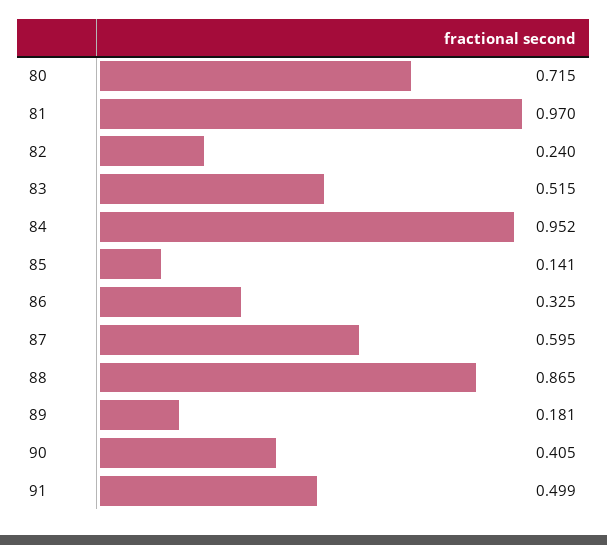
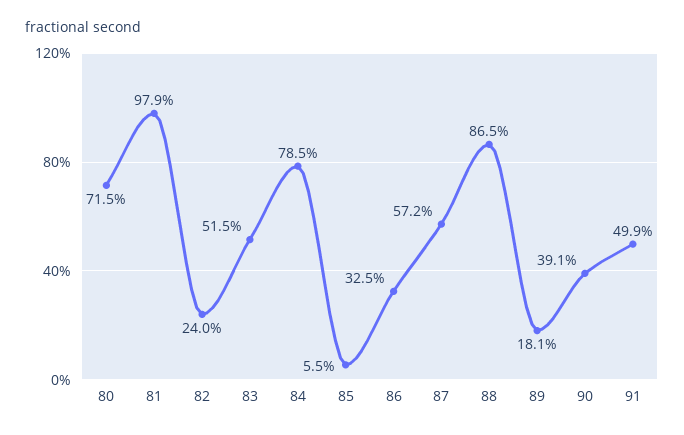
  {
    "80": 0.715,
-   "81": 0.97,
+   "81": 0.979,
    "82": 0.24,
    "83": 0.515,
-   "84": 0.952,
+   "84": 0.785,
-   "85": 0.141,
+   "85": 0.055,
    "86": 0.325,
-   "87": 0.595,
+   "87": 0.572,
    "88": 0.865,
    "89": 0.181,
-   "90": 0.405,
+   "90": 0.391,
    "91": 0.499
  }

